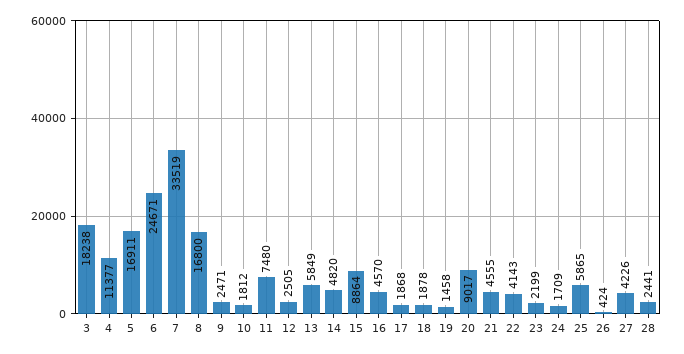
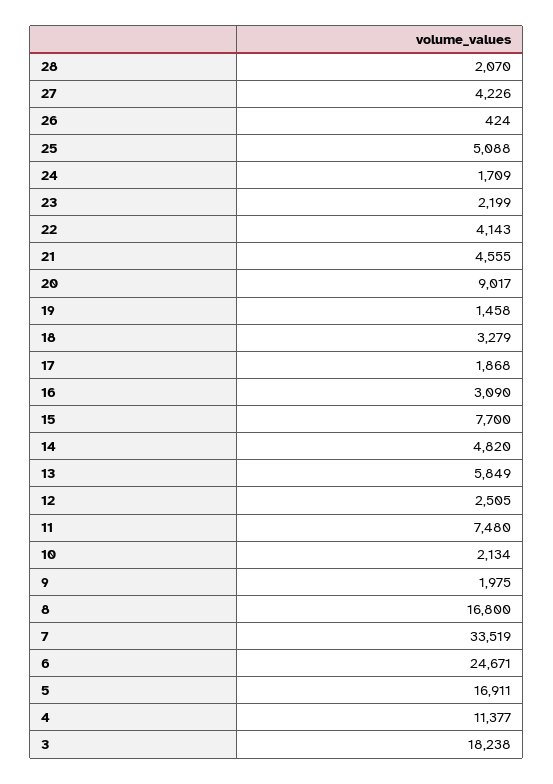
  {
    "3": 18238,
    "4": 11377,
    "5": 16911,
    "6": 24671,
    "7": 33519,
    "8": 16800,
-   "9": 2471,
+   "9": 1975,
-   "10": 1812,
+   "10": 2134,
    "11": 7480,
    "12": 2505,
    "13": 5849,
    "14": 4820,
-   "15": 8864,
+   "15": 7700,
-   "16": 4570,
+   "16": 3090,
    "17": 1868,
-   "18": 1878,
+   "18": 3279,
    "19": 1458,
    "20": 9017,
    "21": 4555,
    "22": 4143,
    "23": 2199,
    "24": 1709,
-   "25": 5865,
+   "25": 5088,
    "26": 424,
    "27": 4226,
-   "28": 2441
+   "28": 2070
  }

